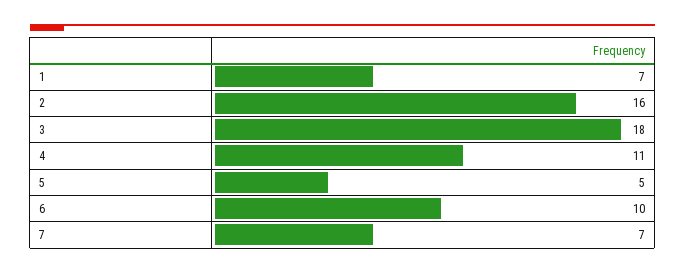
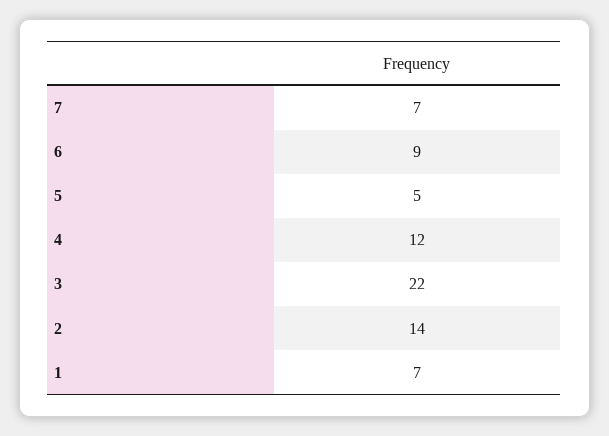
  {
    "1": 7,
-   "2": 16,
+   "2": 14,
-   "3": 18,
+   "3": 22,
-   "4": 11,
+   "4": 12,
    "5": 5,
-   "6": 10,
+   "6": 9,
    "7": 7
  }

